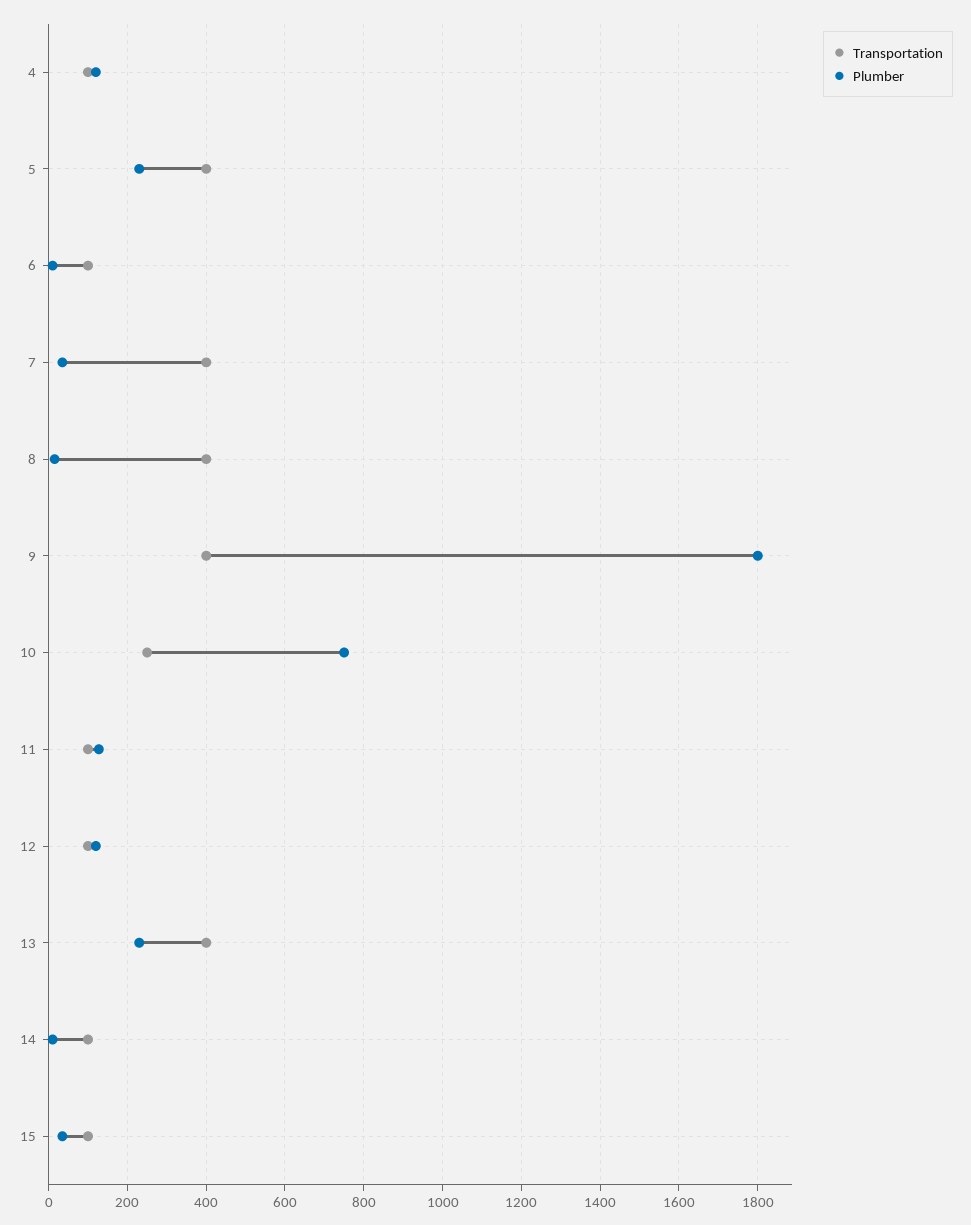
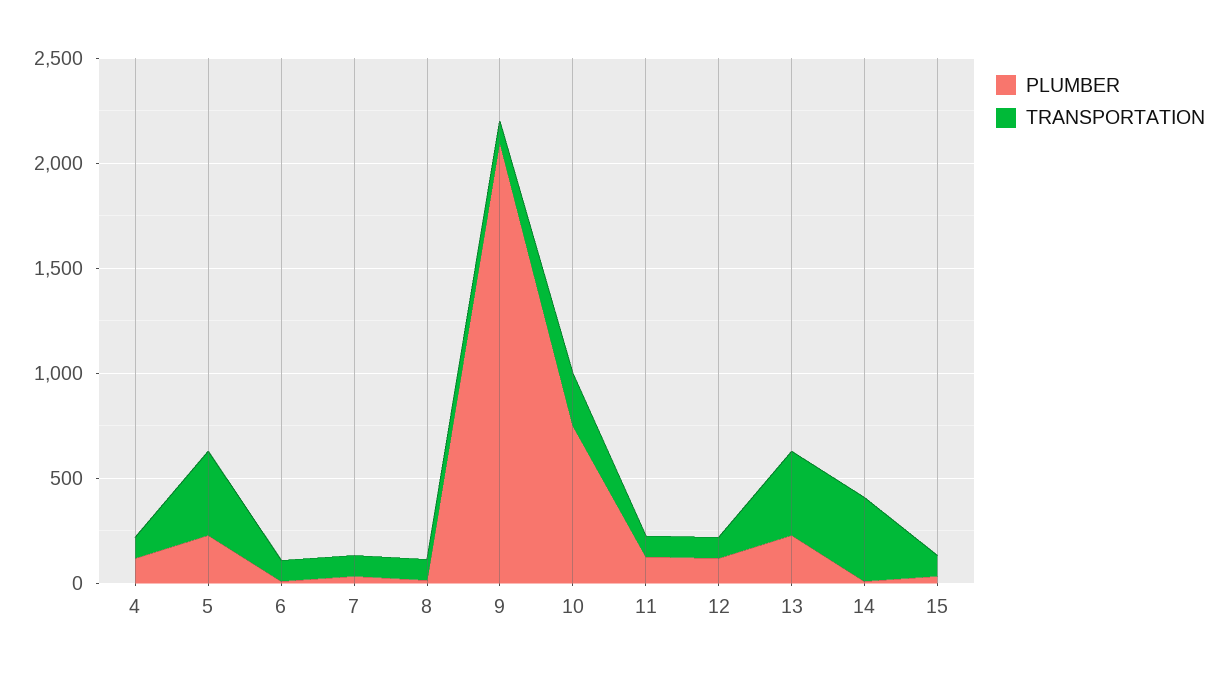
  {
    "Transportation": {
      "4": 100,
      "5": 400,
      "6": 100,
-     "7": 400,
+     "7": 100,
-     "8": 400,
+     "8": 100,
-     "9": 400,
+     "9": 100,
      "10": 260,
      "11": 100,
      "12": 100,
      "13": 400,
-     "14": 100,
+     "14": 400,
      "15": 100
    },
    "Plumber": {
      "4": 120,
      "5": 240,
      "6": 20,
      "7": 40,
      "8": 20,
-     "9": 1800,
+     "9": 2100,
      "10": 760,
      "11": 120,
      "12": 120,
      "13": 240,
      "14": 20,
      "15": 40
    }
  }

